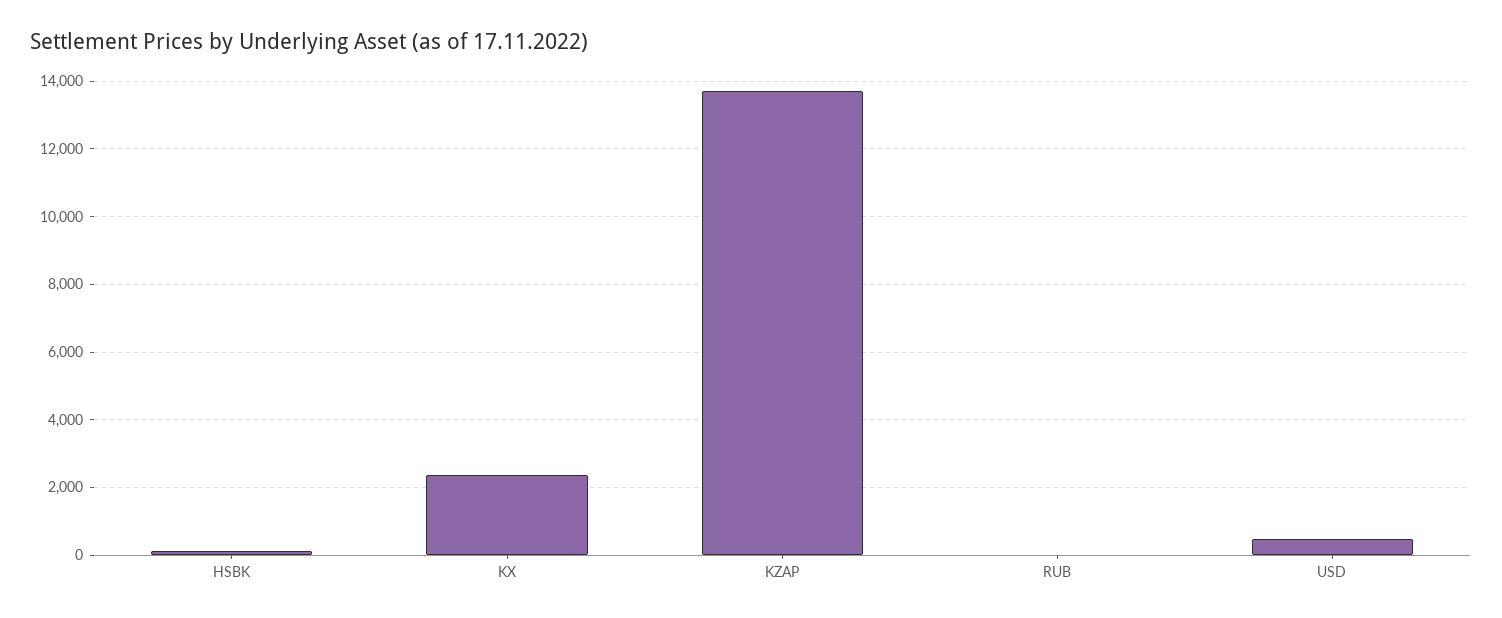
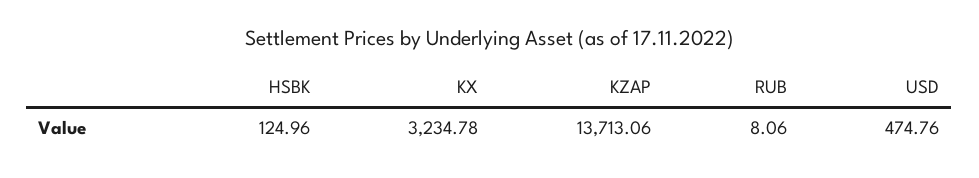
  {
    "HSBK": 124.96,
-   "KX": 2400,
+   "KX": 3234.78,
    "KZAP": 13713.06,
    "RUB": 8.06,
    "USD": 474.76
  }

